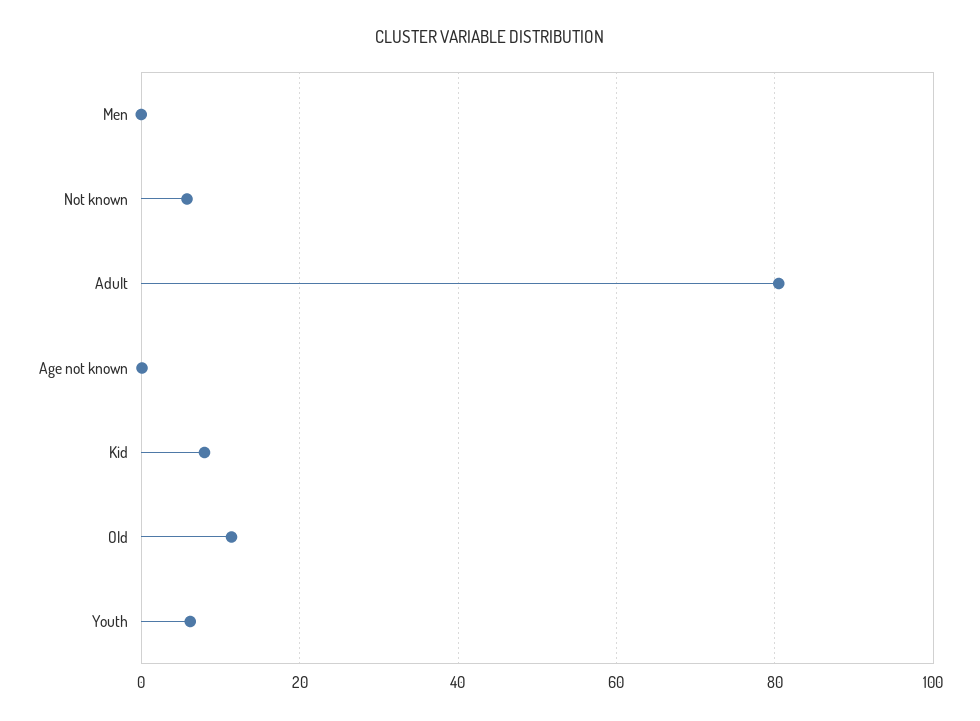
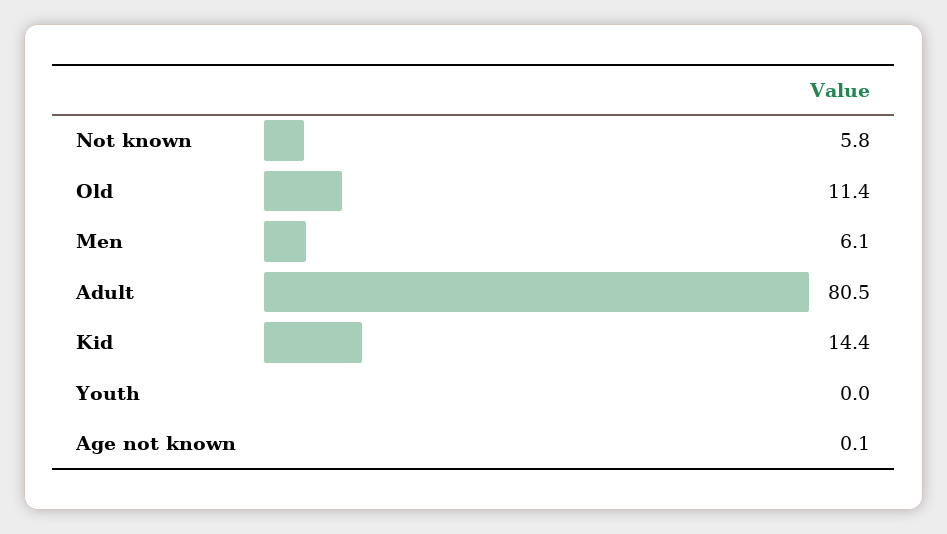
  {
-   "Men": 0,
+   "Men": 6.1,
    "Not known": 5.8,
    "Adult": 80.5,
    "Age not known": 0.1,
-   "Kid": 8,
+   "Kid": 14.4,
    "Old": 11.4,
-   "Youth": 6
+   "Youth": 0
  }

